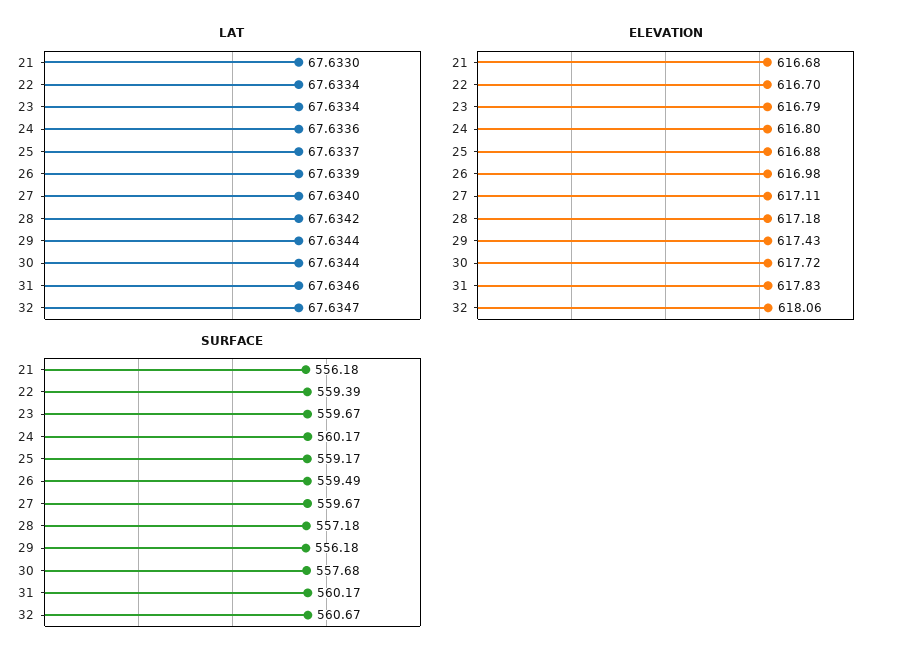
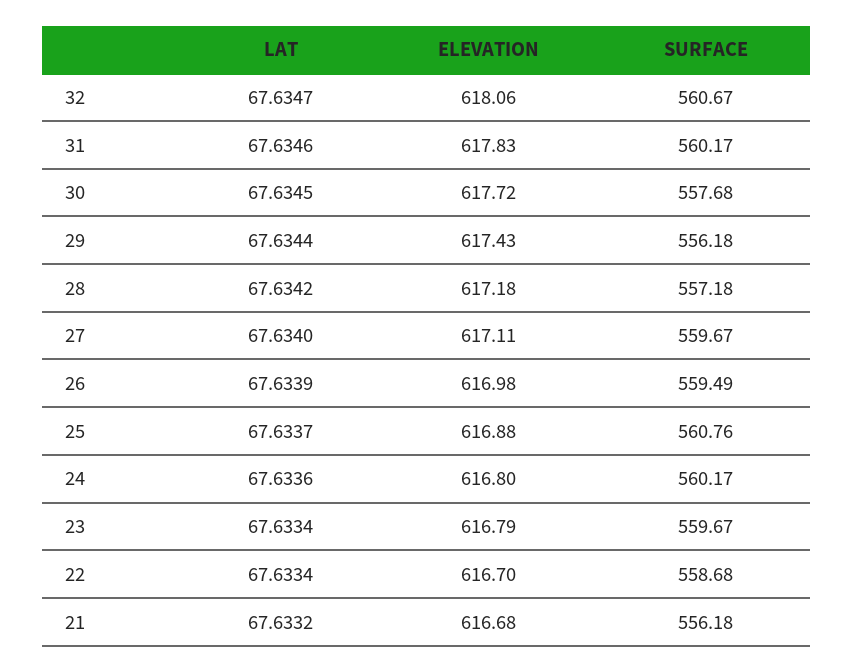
  {
    "LAT": {
-     "21": 67.633,
+     "21": 67.6332,
      "22": 67.6334,
      "23": 67.6334,
      "24": 67.6336,
      "25": 67.6337,
      "26": 67.6339,
      "27": 67.634,
      "28": 67.6342,
      "29": 67.6344,
-     "30": 67.6344,
+     "30": 67.6345,
      "31": 67.6346,
      "32": 67.6347
    },
    "ELEVATION": {
      "21": 616.68,
      "22": 616.7,
      "23": 616.79,
      "24": 616.8,
      "25": 616.88,
      "26": 616.98,
      "27": 617.11,
      "28": 617.18,
      "29": 617.43,
      "30": 617.72,
      "31": 617.83,
      "32": 618.06
    },
    "SURFACE": {
      "21": 556.18,
-     "22": 559.39,
+     "22": 558.68,
      "23": 559.67,
      "24": 560.17,
-     "25": 559.17,
+     "25": 560.76,
      "26": 559.49,
      "27": 559.67,
      "28": 557.18,
      "29": 556.18,
      "30": 557.68,
      "31": 560.17,
      "32": 560.67
    }
  }

